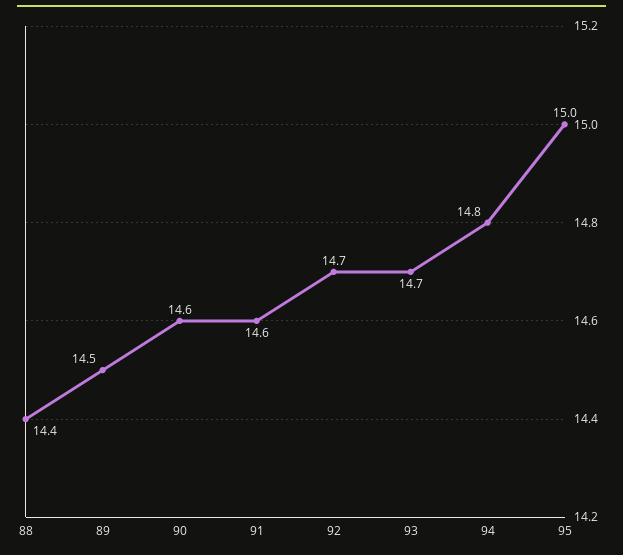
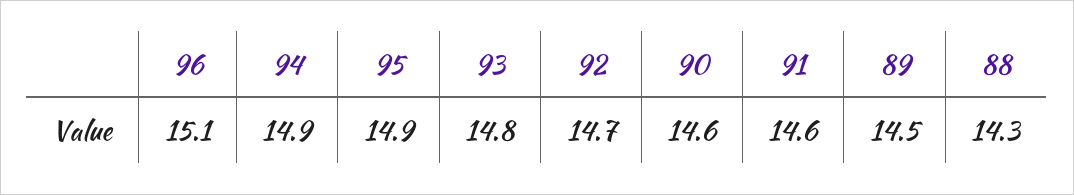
  {
-   "88": 14.4,
+   "88": 14.3,
    "89": 14.5,
    "90": 14.6,
    "91": 14.6,
    "92": 14.7,
-   "93": 14.7,
+   "93": 14.8,
-   "94": 14.8,
+   "94": 14.9,
-   "95": 15
+   "95": 14.9,
+   "96": 15.1
  }

